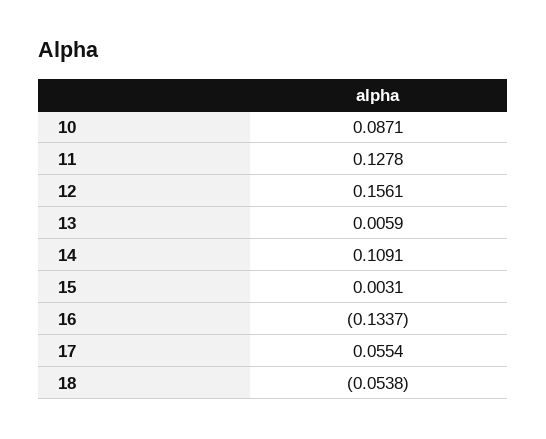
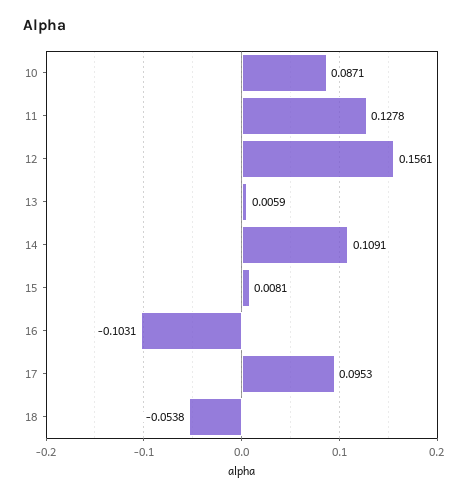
  {
    "10": 0.0871,
    "11": 0.1278,
    "12": 0.1561,
    "13": 0.0059,
    "14": 0.1091,
-   "15": 0.0031,
+   "15": 0.0081,
-   "16": -0.1337,
+   "16": -0.1031,
-   "17": 0.0554,
+   "17": 0.0953,
    "18": -0.0538
  }

